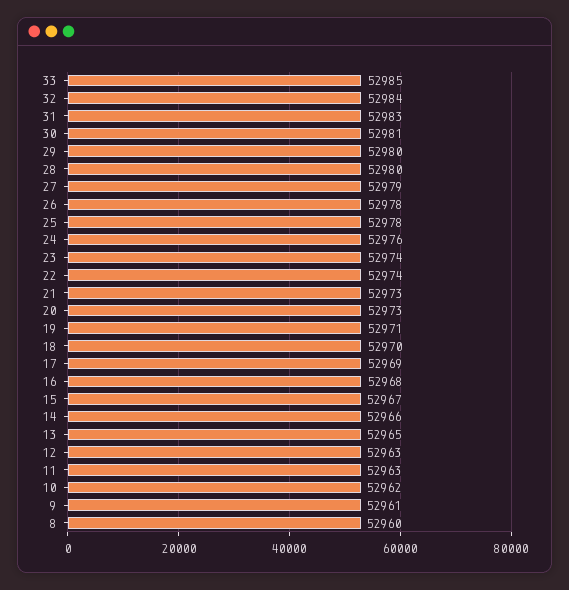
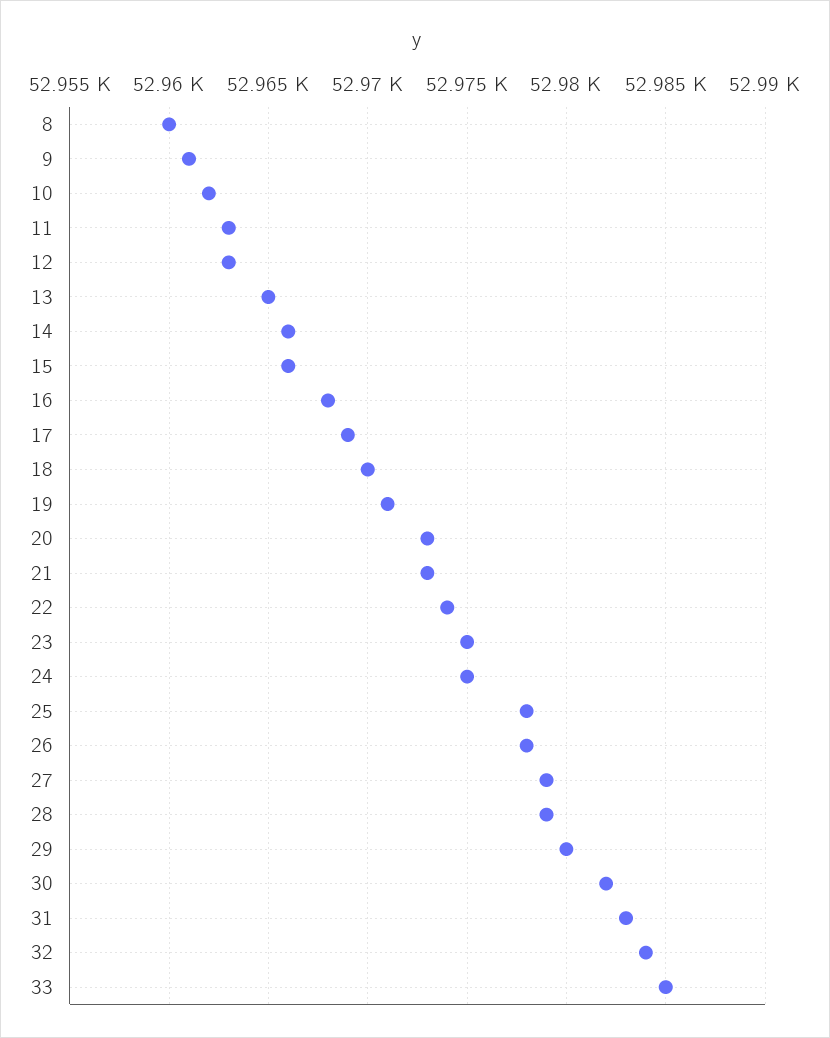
  {
    "33": 52985,
    "32": 52984,
    "31": 52983,
-   "30": 52981,
+   "30": 52982,
    "29": 52980,
-   "28": 52980,
+   "28": 52979,
    "27": 52979,
    "26": 52978,
    "25": 52978,
-   "24": 52976,
+   "24": 52975,
-   "23": 52974,
+   "23": 52975,
    "22": 52974,
    "21": 52973,
    "20": 52973,
    "19": 52971,
    "18": 52970,
    "17": 52969,
    "16": 52968,
-   "15": 52967,
+   "15": 52966,
    "14": 52966,
    "13": 52965,
    "12": 52963,
    "11": 52963,
    "10": 52962,
    "9": 52961,
    "8": 52960
  }

